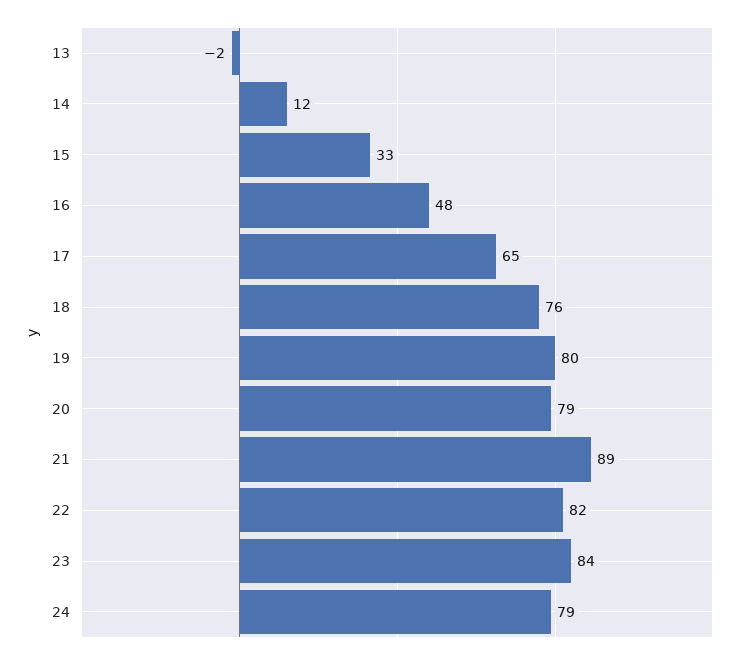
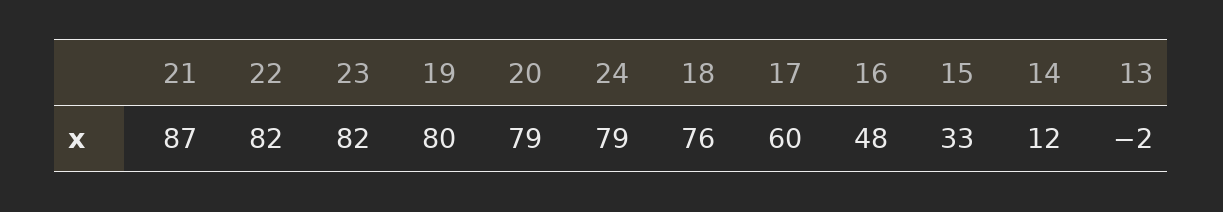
  {
    "13": -2,
    "14": 12,
    "15": 33,
    "16": 48,
-   "17": 65,
+   "17": 60,
    "18": 76,
    "19": 80,
    "20": 79,
-   "21": 89,
+   "21": 87,
    "22": 82,
-   "23": 84,
+   "23": 82,
    "24": 79
  }

